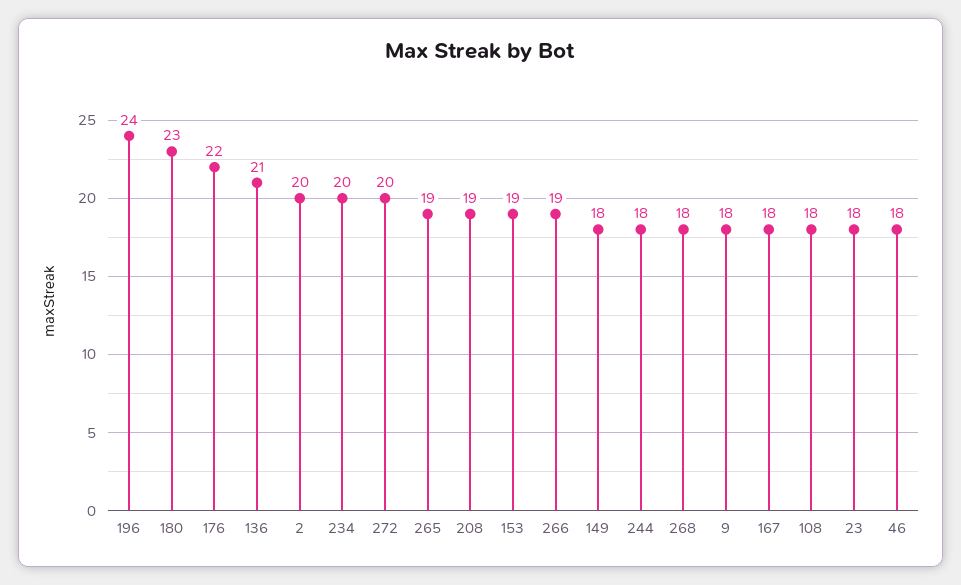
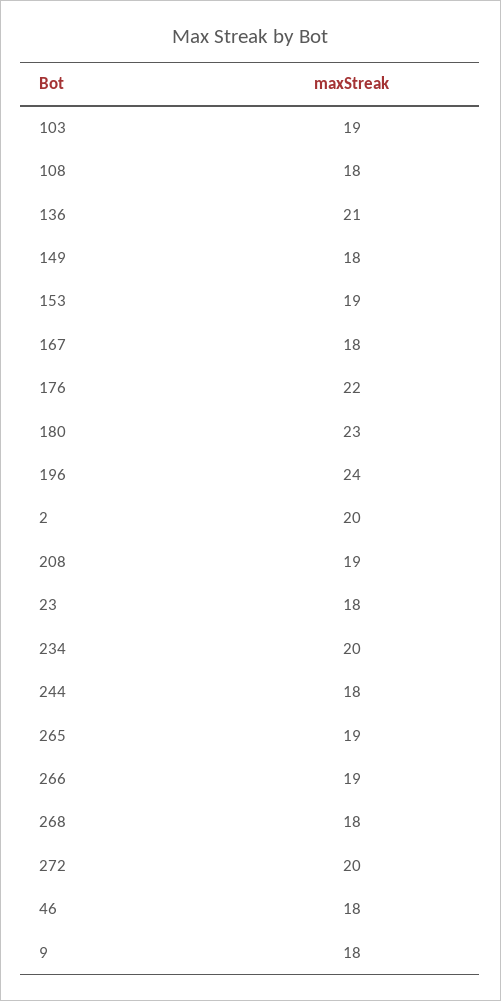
  {
    "196": 24,
    "180": 23,
    "176": 22,
    "136": 21,
    "2": 20,
    "234": 20,
    "272": 20,
    "265": 19,
    "208": 19,
    "153": 19,
    "266": 19,
    "149": 18,
    "244": 18,
    "268": 18,
    "9": 18,
    "167": 18,
    "108": 18,
    "23": 18,
-   "46": 18
+   "46": 18,
+   "103": 19
  }

